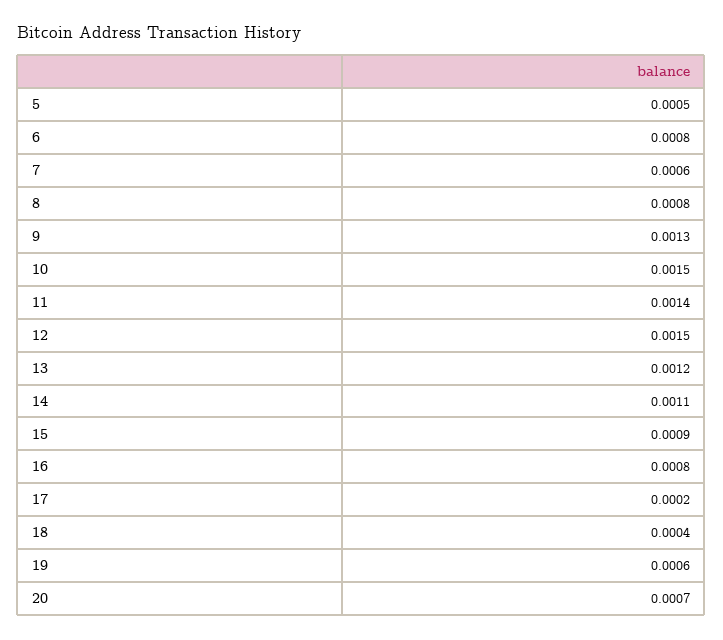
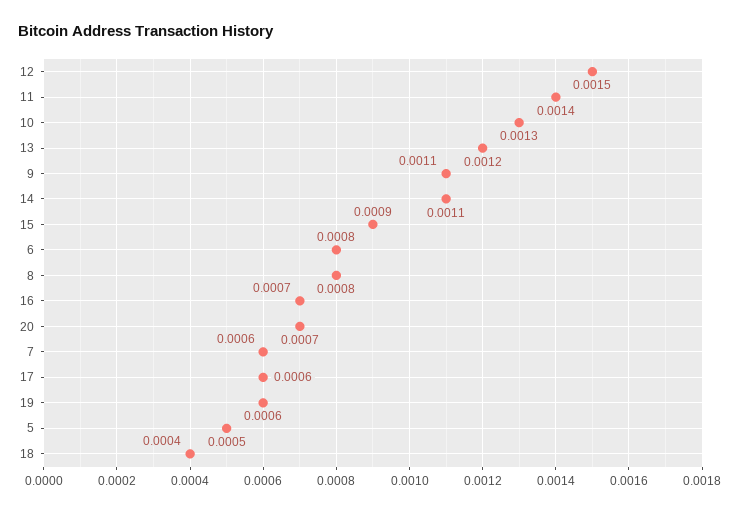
  {
    "5": 0.0005,
    "6": 0.0008,
    "7": 0.0006,
    "8": 0.0008,
-   "9": 0.0013,
+   "9": 0.0011,
-   "10": 0.0015,
+   "10": 0.0013,
    "11": 0.0014,
    "12": 0.0015,
    "13": 0.0012,
    "14": 0.0011,
    "15": 0.0009,
-   "16": 0.0008,
+   "16": 0.0007,
-   "17": 0.0002,
+   "17": 0.0006,
    "18": 0.0004,
    "19": 0.0006,
    "20": 0.0007
  }

